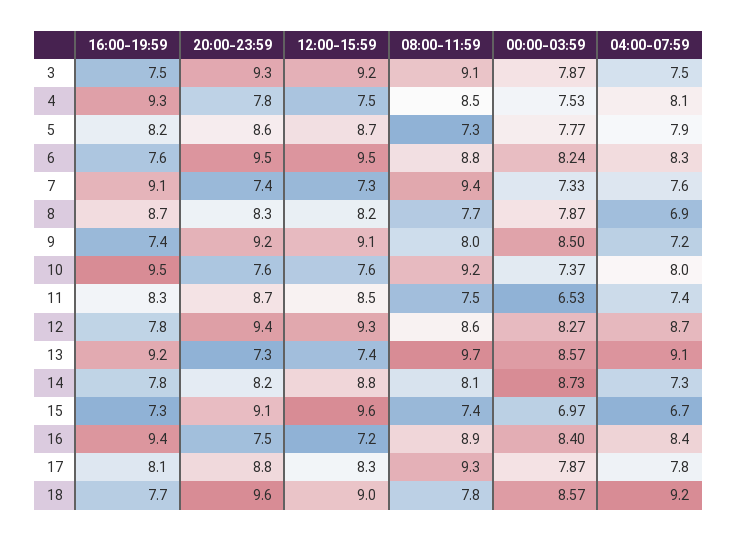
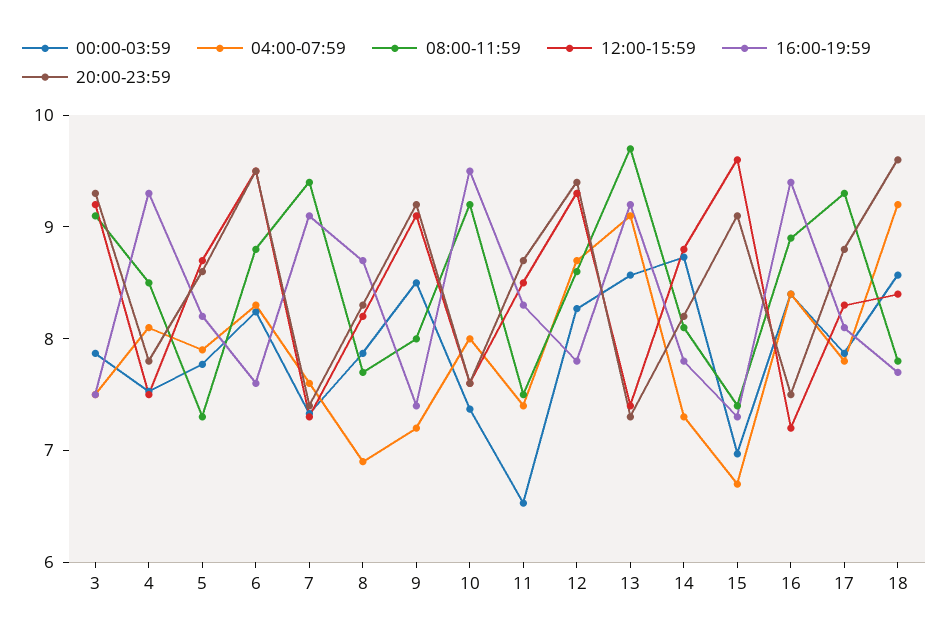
  {
    "16:00-19:59": {
      "3": 7.5,
      "4": 9.3,
      "5": 8.2,
      "6": 7.6,
      "7": 9.1,
      "8": 8.7,
      "9": 7.4,
      "10": 9.5,
      "11": 8.3,
      "12": 7.8,
      "13": 9.2,
      "14": 7.8,
      "15": 7.3,
      "16": 9.4,
      "17": 8.1,
      "18": 7.7
    },
    "20:00-23:59": {
      "3": 9.3,
      "4": 7.8,
      "5": 8.6,
      "6": 9.5,
      "7": 7.4,
      "8": 8.3,
      "9": 9.2,
      "10": 7.6,
      "11": 8.7,
      "12": 9.4,
      "13": 7.3,
      "14": 8.2,
      "15": 9.1,
      "16": 7.5,
      "17": 8.8,
      "18": 9.6
    },
    "12:00-15:59": {
      "3": 9.2,
      "4": 7.5,
      "5": 8.7,
      "6": 9.5,
      "7": 7.3,
      "8": 8.2,
      "9": 9.1,
      "10": 7.6,
      "11": 8.5,
      "12": 9.3,
      "13": 7.4,
      "14": 8.8,
      "15": 9.6,
      "16": 7.2,
      "17": 8.3,
-     "18": 9
+     "18": 8.4
    },
    "08:00-11:59": {
      "3": 9.1,
      "4": 8.5,
      "5": 7.3,
      "6": 8.8,
      "7": 9.4,
      "8": 7.7,
      "9": 8,
      "10": 9.2,
      "11": 7.5,
      "12": 8.6,
      "13": 9.7,
      "14": 8.1,
      "15": 7.4,
      "16": 8.9,
      "17": 9.3,
      "18": 7.8
    },
    "00:00-03:59": {
      "3": 7.87,
      "4": 7.53,
      "5": 7.77,
      "6": 8.24,
      "7": 7.33,
      "8": 7.87,
      "9": 8.5,
      "10": 7.37,
      "11": 6.53,
      "12": 8.27,
      "13": 8.57,
      "14": 8.73,
      "15": 6.97,
      "16": 8.4,
      "17": 7.87,
      "18": 8.57
    },
    "04:00-07:59": {
      "3": 7.5,
      "4": 8.1,
      "5": 7.9,
      "6": 8.3,
      "7": 7.6,
      "8": 6.9,
      "9": 7.2,
      "10": 8,
      "11": 7.4,
      "12": 8.7,
      "13": 9.1,
      "14": 7.3,
      "15": 6.7,
      "16": 8.4,
      "17": 7.8,
      "18": 9.2
    }
  }

